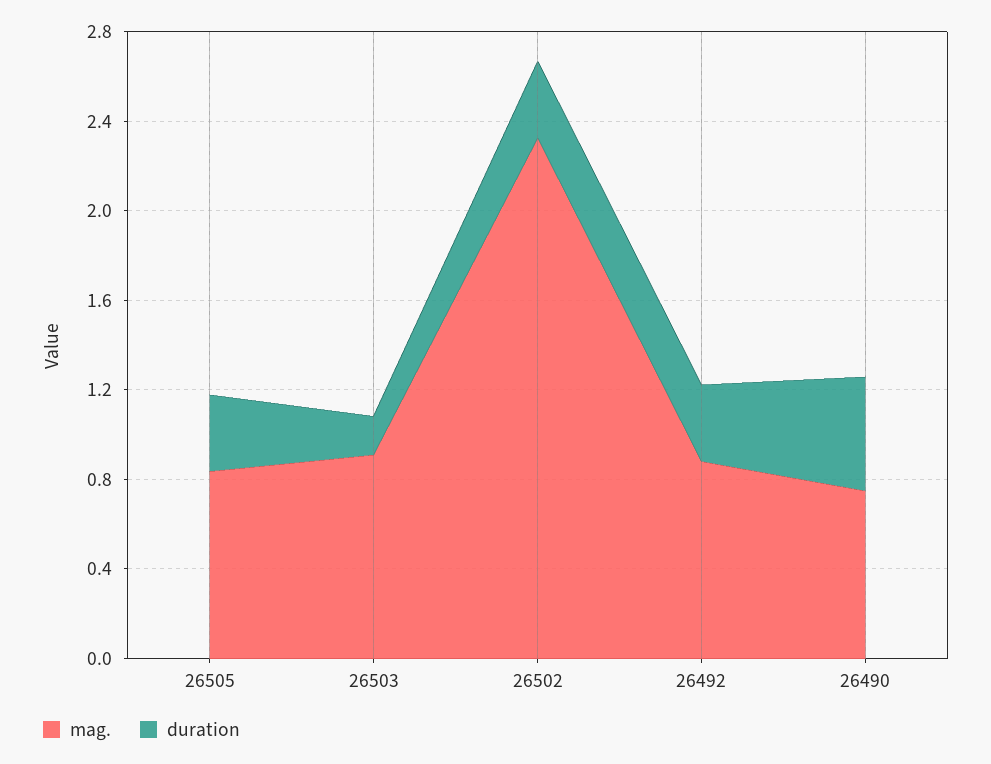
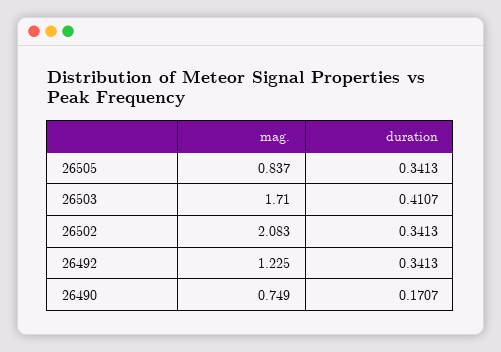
  {
    "mag.": {
      "26505": 0.837,
-     "26503": 0.9,
+     "26503": 1.71,
-     "26502": 2.3,
+     "26502": 2.083,
-     "26492": 0.9,
+     "26492": 1.225,
      "26490": 0.749
    },
    "duration": {
      "26505": 0.3413,
-     "26503": 0.2,
+     "26503": 0.4107,
      "26502": 0.3413,
      "26492": 0.3413,
-     "26490": 0.5
+     "26490": 0.1707
    }
  }

